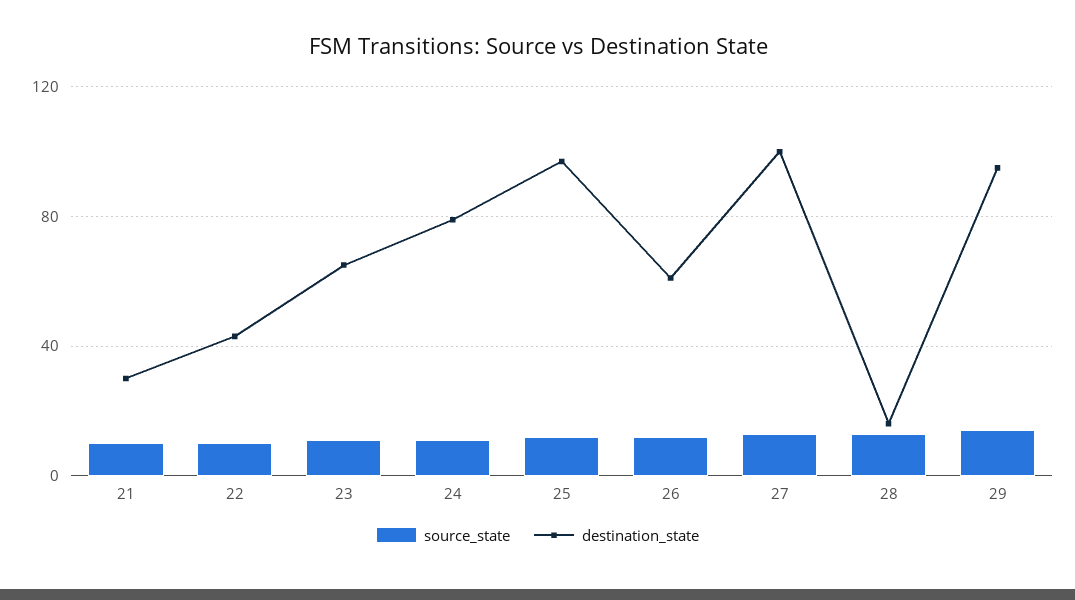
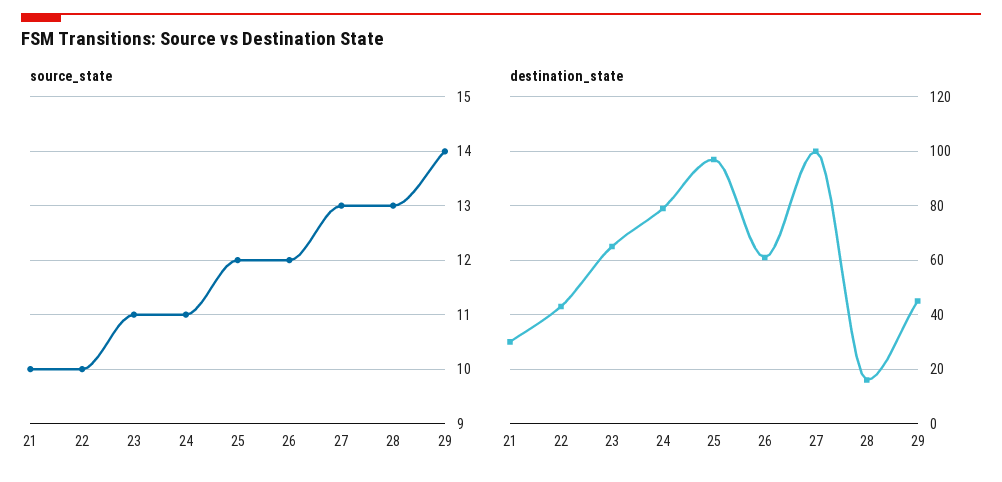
  {
    "source_state": {
      "21": 10,
      "22": 10,
      "23": 11,
      "24": 11,
      "25": 12,
      "26": 12,
      "27": 13,
      "28": 13,
      "29": 14
    },
    "destination_state": {
      "21": 30,
      "22": 45,
      "23": 65,
      "24": 80,
      "25": 95,
      "26": 60,
      "27": 100,
      "28": 15,
-     "29": 95
+     "29": 45
    }
  }

